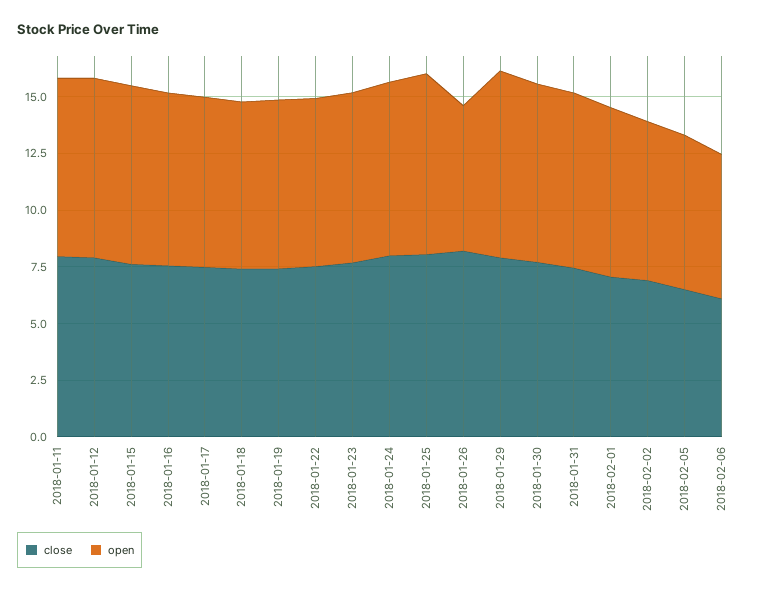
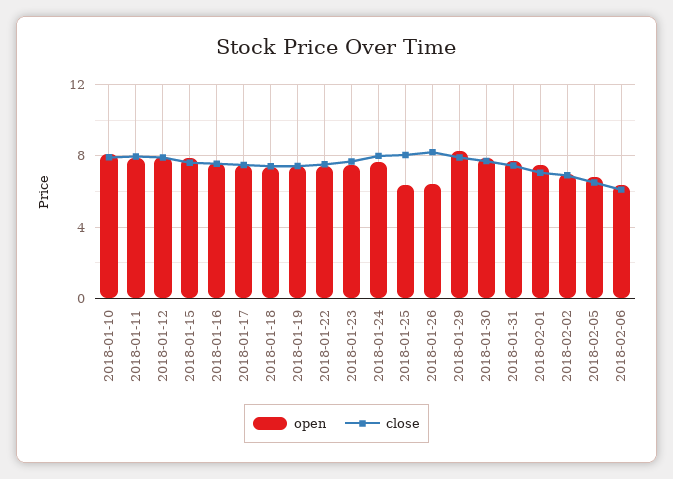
  {
    "close": {
      "2018-01-11": 8,
      "2018-01-12": 8,
      "2018-01-15": 7.5,
      "2018-01-16": 7.5,
      "2018-01-17": 7.5,
      "2018-01-18": 7.5,
      "2018-01-19": 7.5,
      "2018-01-22": 7.5,
      "2018-01-23": 7.5,
      "2018-01-24": 8,
      "2018-01-25": 8,
      "2018-01-26": 8,
      "2018-01-29": 8,
      "2018-01-30": 7.5,
      "2018-01-31": 7.5,
      "2018-02-01": 7,
      "2018-02-02": 7,
      "2018-02-05": 6.5,
-     "2018-02-06": 6
+     "2018-02-06": 6,
+     "2018-01-10": 8
    },
    "open": {
      "2018-01-11": 8,
      "2018-01-12": 8,
      "2018-01-15": 8,
      "2018-01-16": 7.5,
      "2018-01-17": 7.5,
      "2018-01-18": 7.5,
      "2018-01-19": 7.5,
      "2018-01-22": 7.5,
      "2018-01-23": 7.5,
      "2018-01-24": 7.5,
-     "2018-01-25": 8,
+     "2018-01-25": 6.5,
      "2018-01-26": 6.5,
      "2018-01-29": 8,
      "2018-01-30": 8,
      "2018-01-31": 7.5,
      "2018-02-01": 7.5,
      "2018-02-02": 7,
      "2018-02-05": 7,
-     "2018-02-06": 6.5
+     "2018-02-06": 6.5,
+     "2018-01-10": 8
    }
  }

